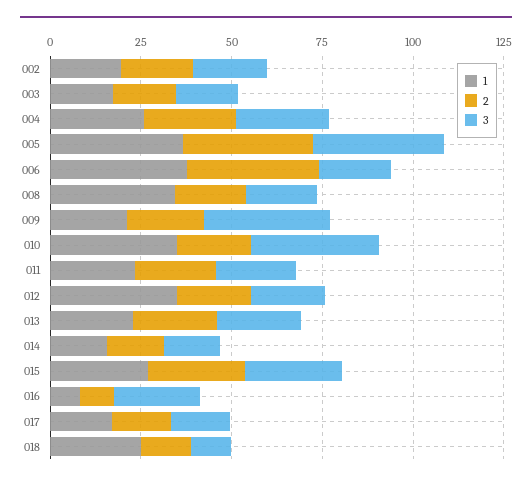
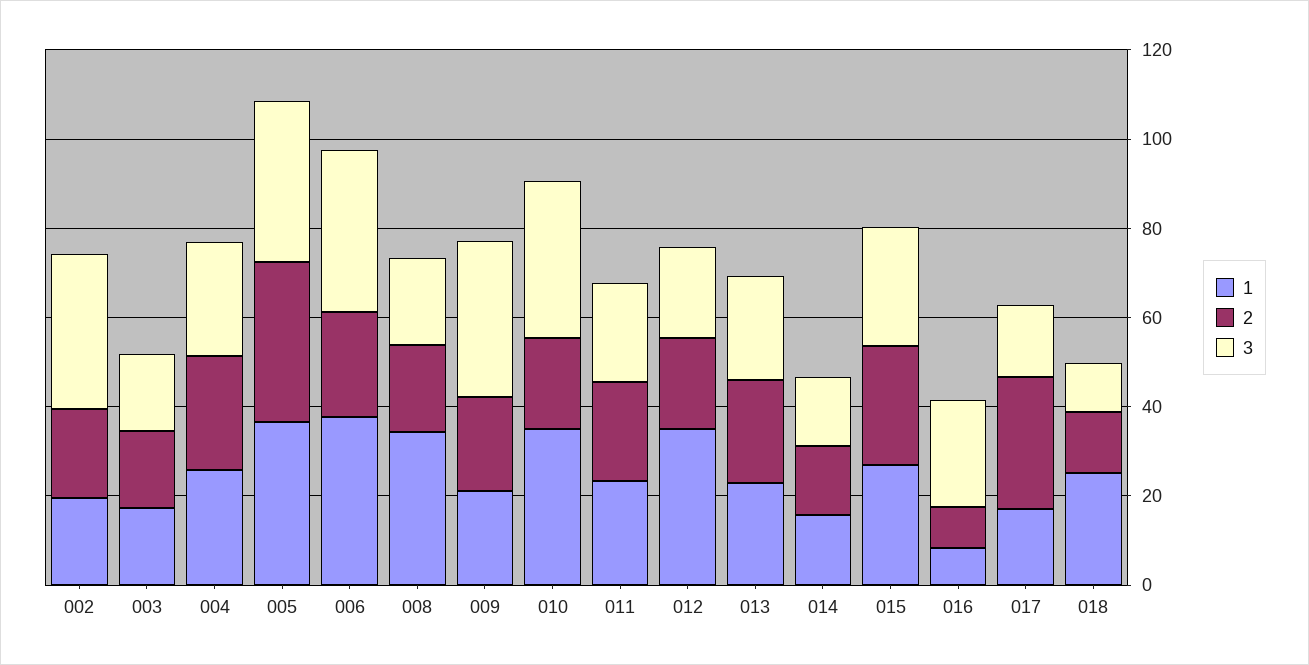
  {
    "1": {
      "002": 20,
      "003": 15,
      "004": 25,
      "005": 35,
      "006": 40,
      "008": 35,
      "009": 20,
      "010": 35,
      "011": 25,
      "012": 35,
      "013": 25,
      "014": 15,
      "015": 25,
      "016": 10,
      "017": 15,
      "018": 25
    },
    "2": {
      "002": 20,
      "003": 15,
      "004": 25,
      "005": 35,
-     "006": 35,
+     "006": 25,
      "008": 20,
      "009": 20,
      "010": 20,
      "011": 20,
      "012": 20,
      "013": 25,
      "014": 15,
      "015": 25,
      "016": 10,
-     "017": 15,
+     "017": 30,
      "018": 15
    },
    "3": {
-     "002": 20,
+     "002": 35,
      "003": 15,
      "004": 25,
      "005": 35,
-     "006": 20,
+     "006": 35,
      "008": 20,
      "009": 35,
      "010": 35,
      "011": 20,
      "012": 20,
      "013": 25,
      "014": 15,
      "015": 25,
      "016": 25,
      "017": 15,
      "018": 10
    }
  }

